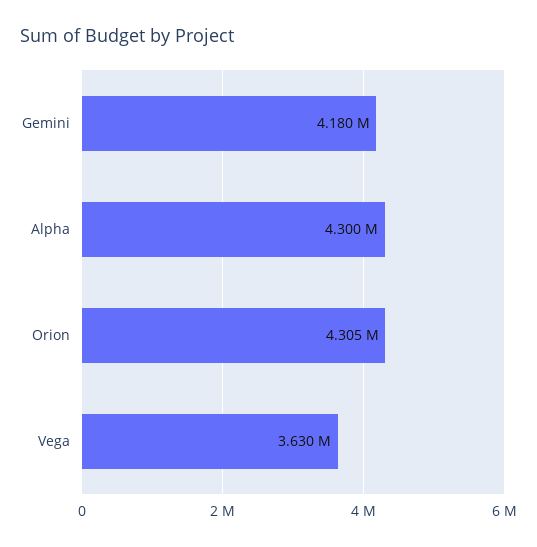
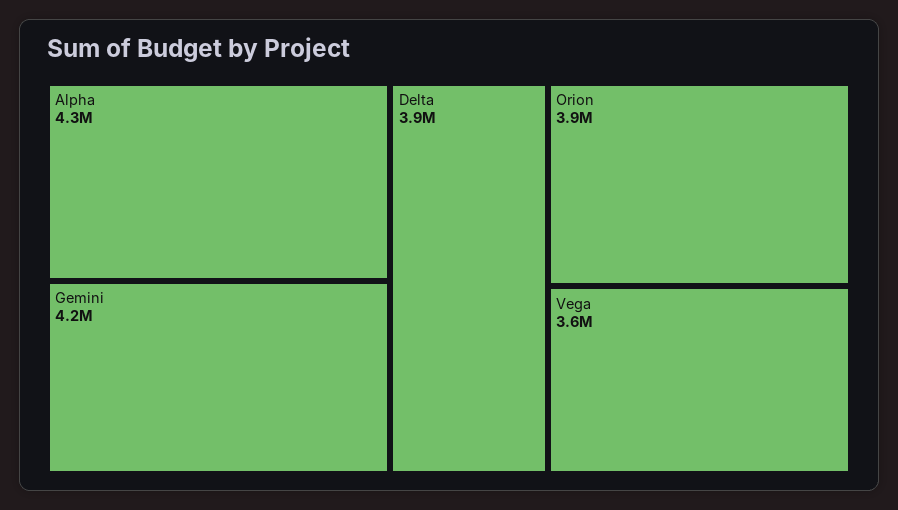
  {
    "Gemini": 4180000,
    "Alpha": 4300000,
-   "Orion": 4305000,
+   "Orion": 3900000,
-   "Vega": 3630000
+   "Vega": 3630000,
+   "Delta": 3900000
  }

